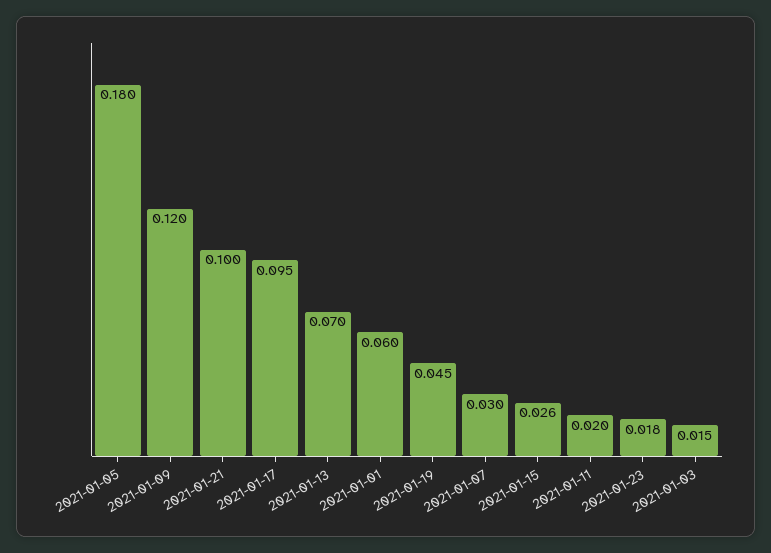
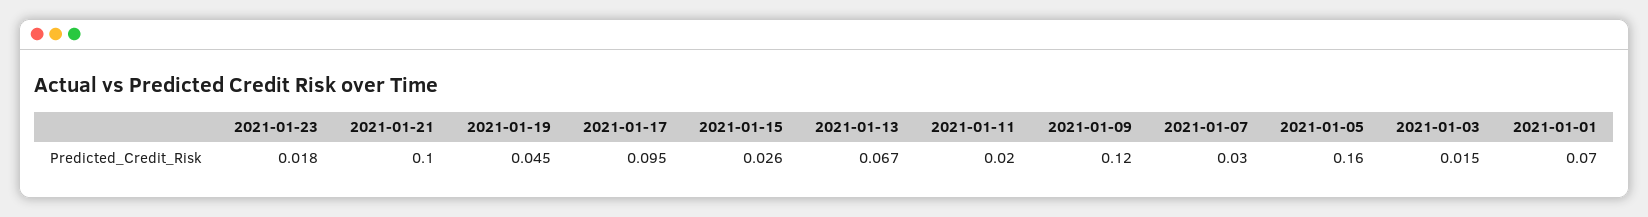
  {
-   "2021-01-05": 0.18,
+   "2021-01-05": 0.16,
    "2021-01-09": 0.12,
    "2021-01-21": 0.1,
    "2021-01-17": 0.095,
-   "2021-01-13": 0.07,
+   "2021-01-13": 0.067,
-   "2021-01-01": 0.06,
+   "2021-01-01": 0.07,
    "2021-01-19": 0.045,
    "2021-01-07": 0.03,
    "2021-01-15": 0.026,
    "2021-01-11": 0.02,
    "2021-01-23": 0.018,
    "2021-01-03": 0.015
  }

